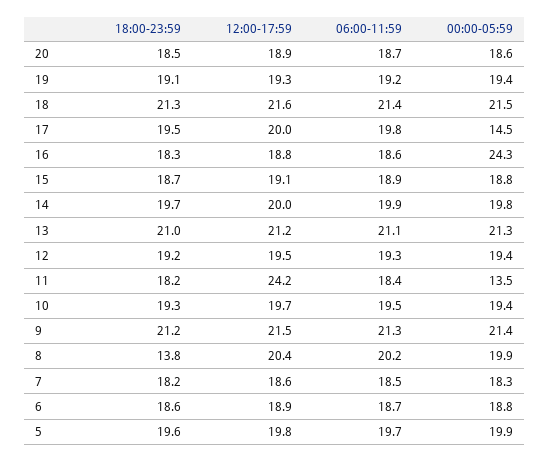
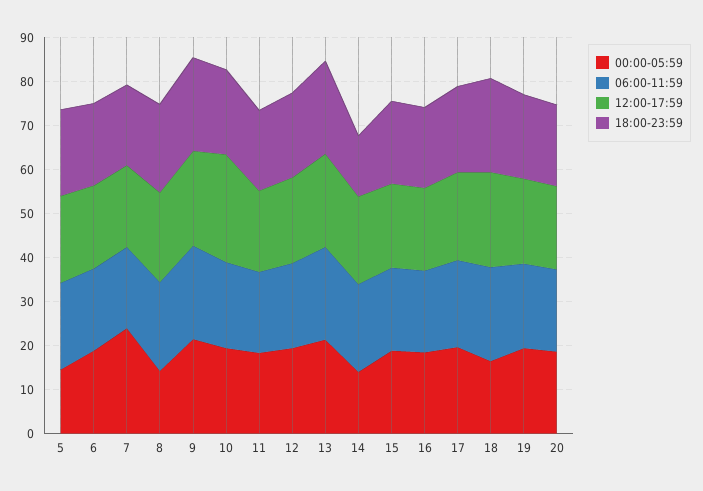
  {
    "18:00-23:59": {
      "20": 18.5,
      "19": 19.1,
      "18": 21.3,
      "17": 19.5,
      "16": 18.3,
      "15": 18.7,
-     "14": 19.7,
+     "14": 14,
      "13": 21,
      "12": 19.2,
      "11": 18.2,
      "10": 19.3,
      "9": 21.2,
-     "8": 13.8,
+     "8": 20,
      "7": 18.2,
      "6": 18.6,
      "5": 19.6
    },
    "12:00-17:59": {
      "20": 18.9,
      "19": 19.3,
      "18": 21.6,
      "17": 20,
      "16": 18.8,
      "15": 19.1,
      "14": 20,
      "13": 21.2,
      "12": 19.5,
-     "11": 24.2,
+     "11": 18,
-     "10": 19.7,
+     "10": 24,
      "9": 21.5,
      "8": 20.4,
      "7": 18.6,
      "6": 18.9,
      "5": 19.8
    },
    "06:00-11:59": {
      "20": 18.7,
      "19": 19.2,
      "18": 21.4,
      "17": 19.8,
      "16": 18.6,
      "15": 18.9,
      "14": 19.9,
      "13": 21.1,
      "12": 19.3,
      "11": 18.4,
      "10": 19.5,
      "9": 21.3,
      "8": 20.2,
      "7": 18.5,
      "6": 18.7,
      "5": 19.7
    },
    "00:00-05:59": {
      "20": 18.6,
      "19": 19.4,
-     "18": 21.5,
+     "18": 16,
-     "17": 14.5,
+     "17": 20,
-     "16": 24.3,
+     "16": 18,
      "15": 18.8,
-     "14": 19.8,
+     "14": 14,
      "13": 21.3,
      "12": 19.4,
-     "11": 13.5,
+     "11": 18,
      "10": 19.4,
      "9": 21.4,
-     "8": 19.9,
+     "8": 14,
-     "7": 18.3,
+     "7": 24,
      "6": 18.8,
-     "5": 19.9
+     "5": 14
    }
  }

